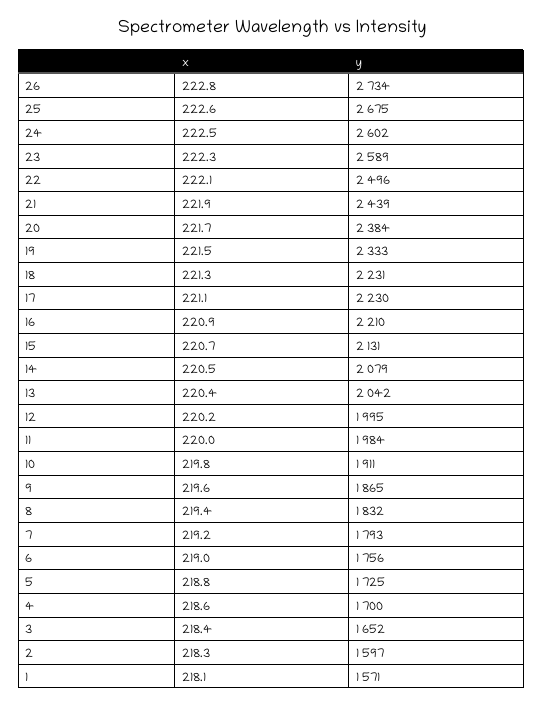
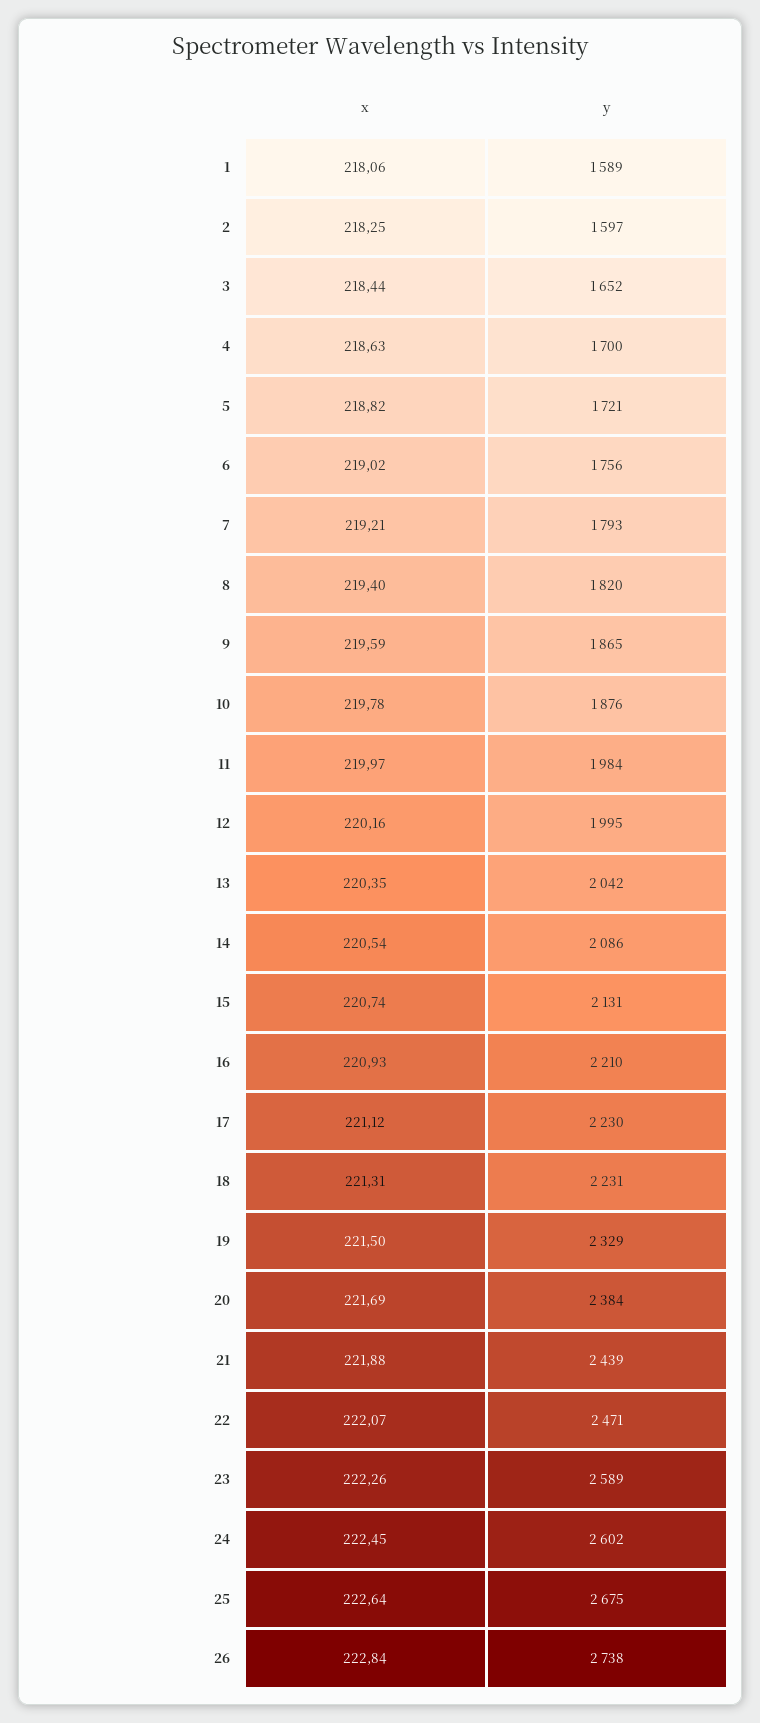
  {
    "x": {
      "26": 222.84,
      "25": 222.64,
      "24": 222.45,
      "23": 222.26,
      "22": 222.07,
      "21": 221.88,
      "20": 221.69,
      "19": 221.5,
      "18": 221.31,
      "17": 221.12,
      "16": 220.93,
      "15": 220.74,
      "14": 220.54,
      "13": 220.35,
      "12": 220.16,
      "11": 219.97,
      "10": 219.78,
      "9": 219.59,
      "8": 219.4,
      "7": 219.21,
      "6": 219.02,
      "5": 218.82,
      "4": 218.63,
      "3": 218.44,
      "2": 218.25,
      "1": 218.06
    },
    "y": {
-     "26": 2734,
+     "26": 2738,
      "25": 2675,
      "24": 2602,
      "23": 2589,
-     "22": 2496,
+     "22": 2471,
      "21": 2439,
      "20": 2384,
-     "19": 2333,
+     "19": 2329,
      "18": 2231,
      "17": 2230,
      "16": 2210,
      "15": 2131,
-     "14": 2079,
+     "14": 2086,
      "13": 2042,
      "12": 1995,
      "11": 1984,
-     "10": 1911,
+     "10": 1876,
      "9": 1865,
-     "8": 1832,
+     "8": 1820,
      "7": 1793,
      "6": 1756,
-     "5": 1725,
+     "5": 1721,
      "4": 1700,
      "3": 1652,
      "2": 1597,
-     "1": 1571
+     "1": 1589
    }
  }

